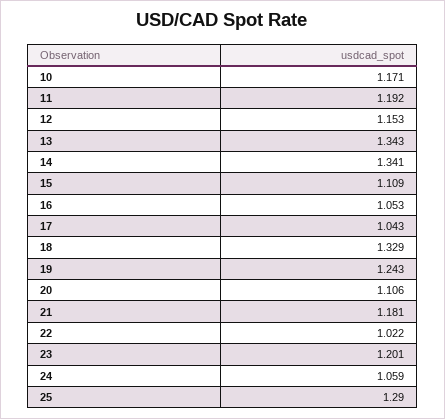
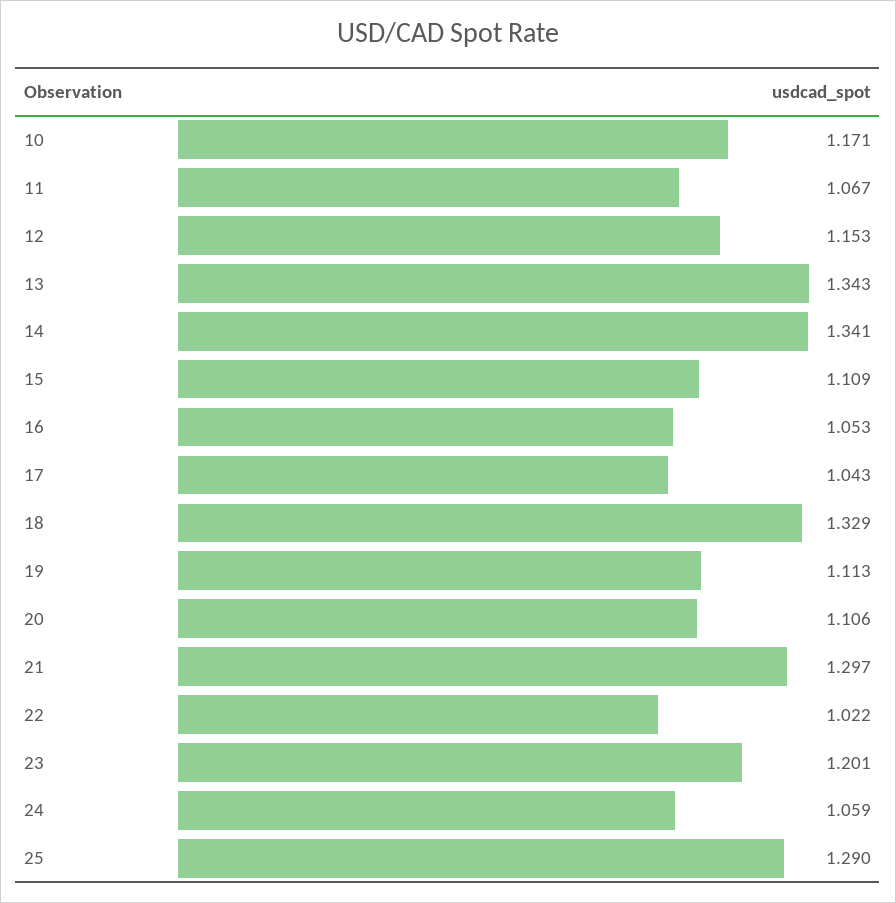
  {
    "10": 1.171,
-   "11": 1.192,
+   "11": 1.067,
    "12": 1.153,
    "13": 1.343,
    "14": 1.341,
    "15": 1.109,
    "16": 1.053,
    "17": 1.043,
    "18": 1.329,
-   "19": 1.243,
+   "19": 1.113,
    "20": 1.106,
-   "21": 1.181,
+   "21": 1.297,
    "22": 1.022,
    "23": 1.201,
    "24": 1.059,
    "25": 1.29
  }

